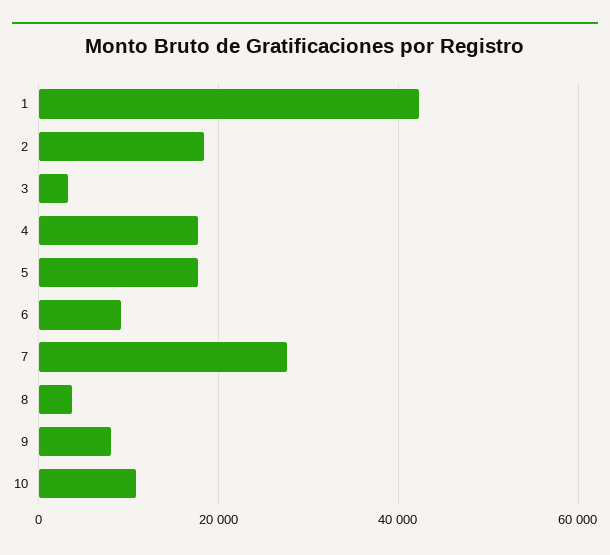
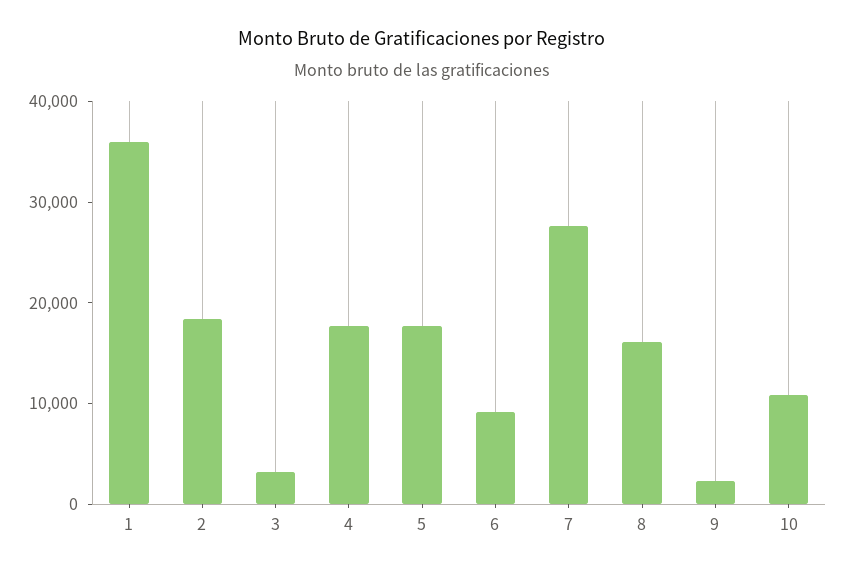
  {
-   "1": 42000,
+   "1": 36000,
    "2": 18000,
    "3": 4000,
    "4": 18000,
    "5": 18000,
    "6": 10000,
    "7": 28000,
-   "8": 4000,
+   "8": 16000,
-   "9": 8000,
+   "9": 2000,
    "10": 10000
  }

